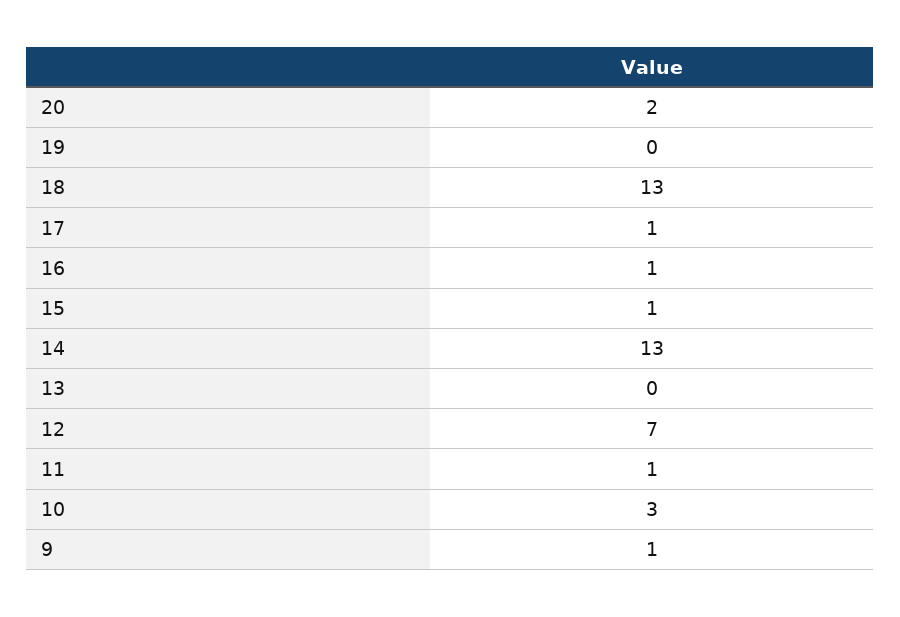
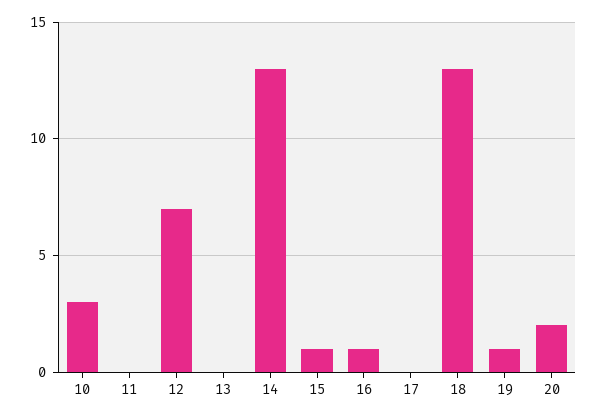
  {
    "20": 2,
-   "19": 0,
+   "19": 1,
    "18": 13,
-   "17": 1,
+   "17": 0,
    "16": 1,
    "15": 1,
    "14": 13,
    "13": 0,
    "12": 7,
-   "11": 1,
+   "11": 0,
-   "10": 3,
+   "10": 3
-   "9": 1
  }

